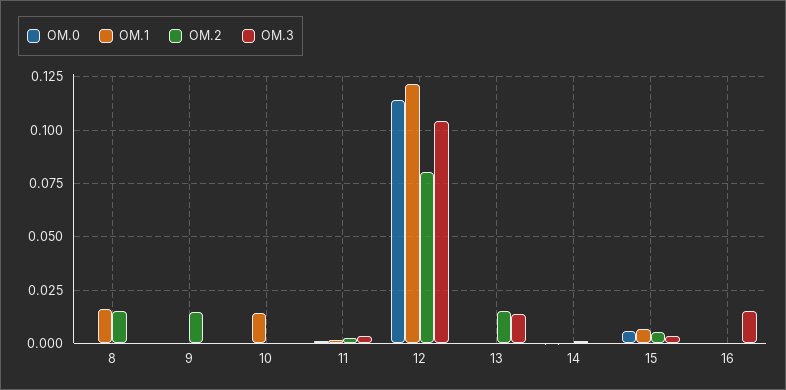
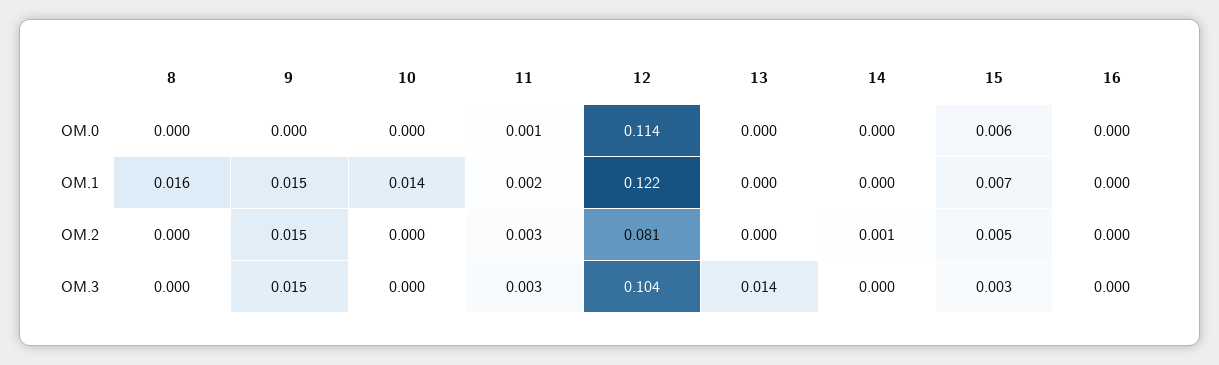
  {
    "OM.0": {
      "8": 0,
      "9": 0,
      "10": 0,
      "11": 0.001,
      "12": 0.114,
      "13": 0,
      "14": 0,
      "15": 0.006,
      "16": 0
    },
    "OM.1": {
      "8": 0.016,
-     "9": 0,
+     "9": 0.015,
      "10": 0.014,
      "11": 0.002,
      "12": 0.122,
      "13": 0,
      "14": 0,
      "15": 0.007,
      "16": 0
    },
    "OM.2": {
-     "8": 0.015,
+     "8": 0,
      "9": 0.015,
      "10": 0,
      "11": 0.003,
      "12": 0.081,
-     "13": 0.015,
+     "13": 0,
      "14": 0.001,
      "15": 0.005,
      "16": 0
    },
    "OM.3": {
      "8": 0,
-     "9": 0,
+     "9": 0.015,
      "10": 0,
      "11": 0.003,
      "12": 0.104,
      "13": 0.014,
      "14": 0,
      "15": 0.003,
-     "16": 0.015
+     "16": 0
    }
  }

